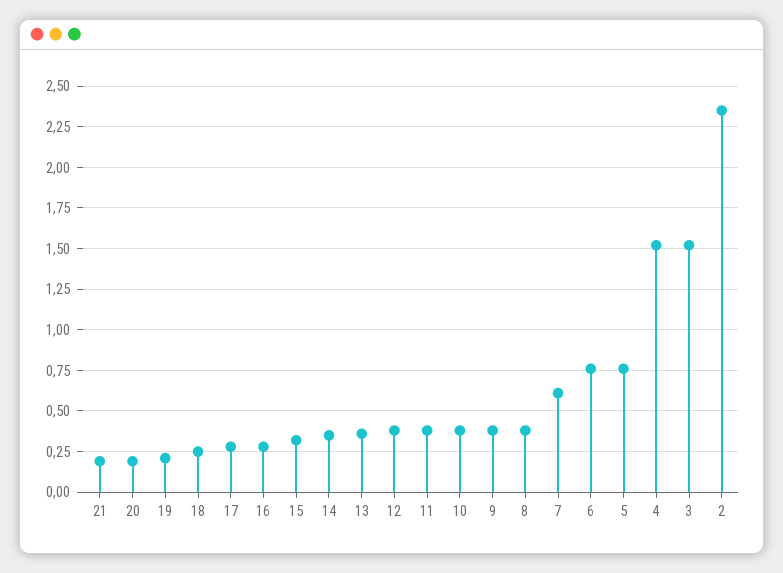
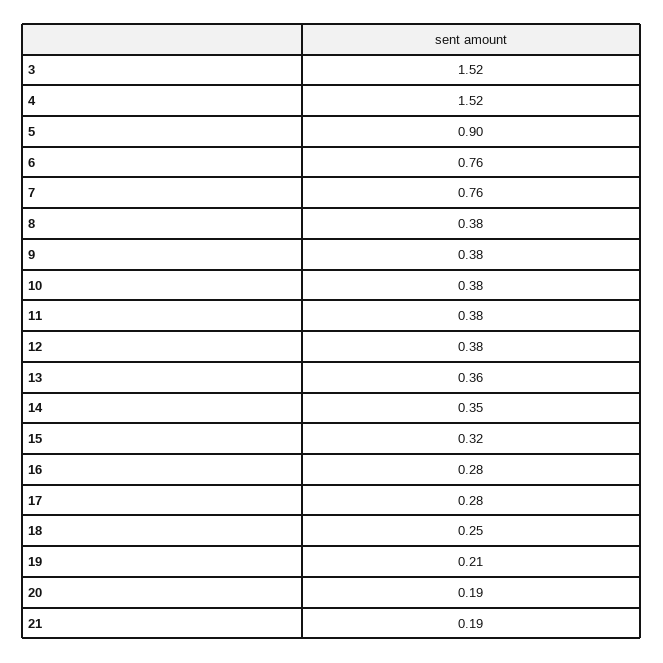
  {
    "21": 0.19,
    "20": 0.19,
    "19": 0.21,
    "18": 0.25,
    "17": 0.28,
    "16": 0.28,
    "15": 0.32,
    "14": 0.35,
    "13": 0.36,
    "12": 0.38,
    "11": 0.38,
    "10": 0.38,
    "9": 0.38,
    "8": 0.38,
-   "7": 0.6,
+   "7": 0.76,
    "6": 0.76,
-   "5": 0.75,
+   "5": 0.9,
    "4": 1.52,
-   "3": 1.52,
+   "3": 1.52
-   "2": 2.35
  }

